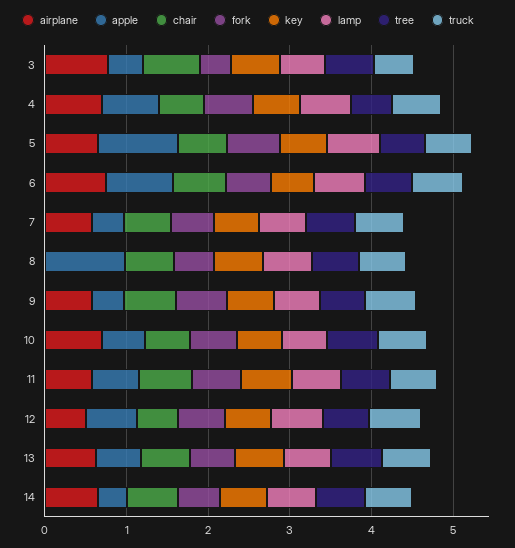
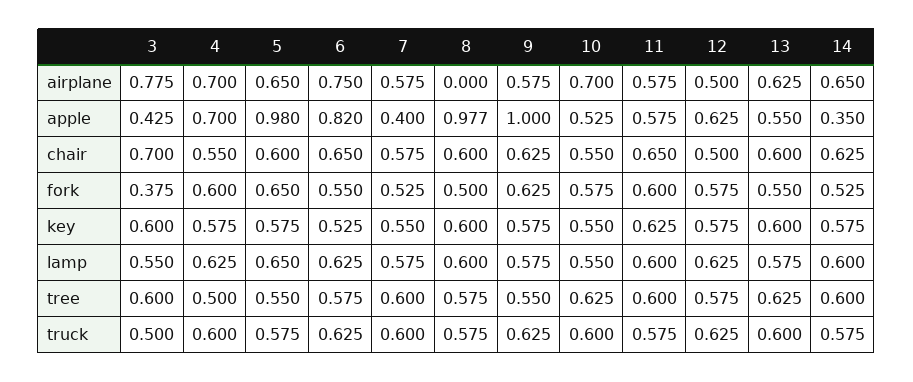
  {
    "airplane": {
      "3": 0.775,
      "4": 0.7,
      "5": 0.65,
      "6": 0.75,
      "7": 0.575,
      "8": 0,
      "9": 0.575,
      "10": 0.7,
      "11": 0.575,
      "12": 0.5,
      "13": 0.625,
      "14": 0.65
    },
    "apple": {
      "3": 0.425,
      "4": 0.7,
      "5": 0.98,
      "6": 0.82,
      "7": 0.4,
      "8": 0.977,
-     "9": 0.4,
+     "9": 1,
      "10": 0.525,
      "11": 0.575,
      "12": 0.625,
      "13": 0.55,
      "14": 0.35
    },
    "chair": {
      "3": 0.7,
      "4": 0.55,
      "5": 0.6,
      "6": 0.65,
      "7": 0.575,
      "8": 0.6,
      "9": 0.625,
      "10": 0.55,
      "11": 0.65,
      "12": 0.5,
      "13": 0.6,
      "14": 0.625
    },
    "fork": {
      "3": 0.375,
      "4": 0.6,
      "5": 0.65,
      "6": 0.55,
      "7": 0.525,
      "8": 0.5,
      "9": 0.625,
      "10": 0.575,
      "11": 0.6,
      "12": 0.575,
      "13": 0.55,
      "14": 0.525
    },
    "key": {
      "3": 0.6,
      "4": 0.575,
      "5": 0.575,
      "6": 0.525,
      "7": 0.55,
      "8": 0.6,
      "9": 0.575,
      "10": 0.55,
      "11": 0.625,
      "12": 0.575,
      "13": 0.6,
      "14": 0.575
    },
    "lamp": {
      "3": 0.55,
      "4": 0.625,
      "5": 0.65,
      "6": 0.625,
      "7": 0.575,
      "8": 0.6,
      "9": 0.575,
      "10": 0.55,
      "11": 0.6,
      "12": 0.625,
      "13": 0.575,
      "14": 0.6
    },
    "tree": {
      "3": 0.6,
      "4": 0.5,
      "5": 0.55,
      "6": 0.575,
      "7": 0.6,
      "8": 0.575,
      "9": 0.55,
      "10": 0.625,
      "11": 0.6,
      "12": 0.575,
      "13": 0.625,
      "14": 0.6
    },
    "truck": {
      "3": 0.5,
      "4": 0.6,
      "5": 0.575,
      "6": 0.625,
      "7": 0.6,
      "8": 0.575,
      "9": 0.625,
      "10": 0.6,
      "11": 0.575,
      "12": 0.625,
      "13": 0.6,
      "14": 0.575
    }
  }

